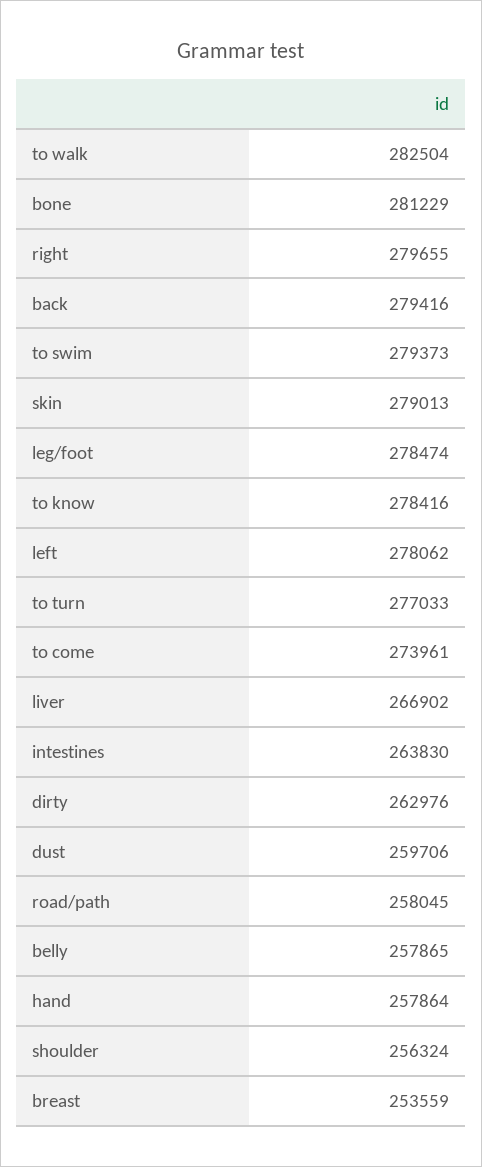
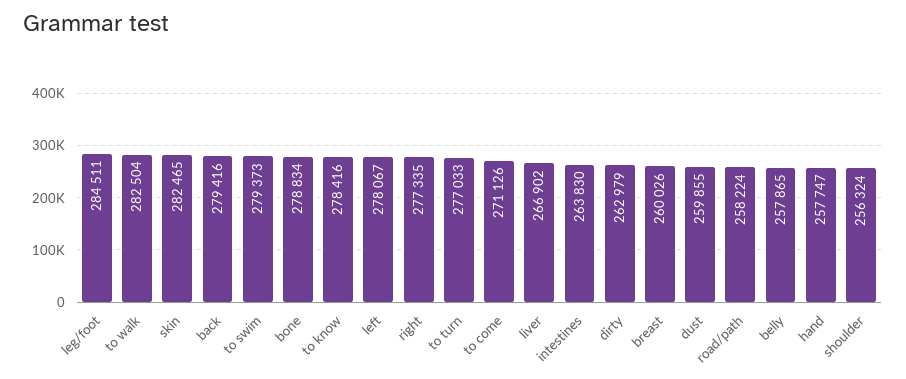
  {
    "to walk": 282504,
-   "bone": 281229,
+   "bone": 278834,
-   "right": 279655,
+   "right": 277335,
    "back": 279416,
    "to swim": 279373,
-   "skin": 279013,
+   "skin": 282465,
-   "leg/foot": 278474,
+   "leg/foot": 284511,
    "to know": 278416,
-   "left": 278062,
+   "left": 278067,
    "to turn": 277033,
-   "to come": 273961,
+   "to come": 271126,
    "liver": 266902,
    "intestines": 263830,
-   "dirty": 262976,
+   "dirty": 262979,
-   "dust": 259706,
+   "dust": 259855,
-   "road/path": 258045,
+   "road/path": 258224,
    "belly": 257865,
-   "hand": 257864,
+   "hand": 257747,
    "shoulder": 256324,
-   "breast": 253559
+   "breast": 260026
  }

